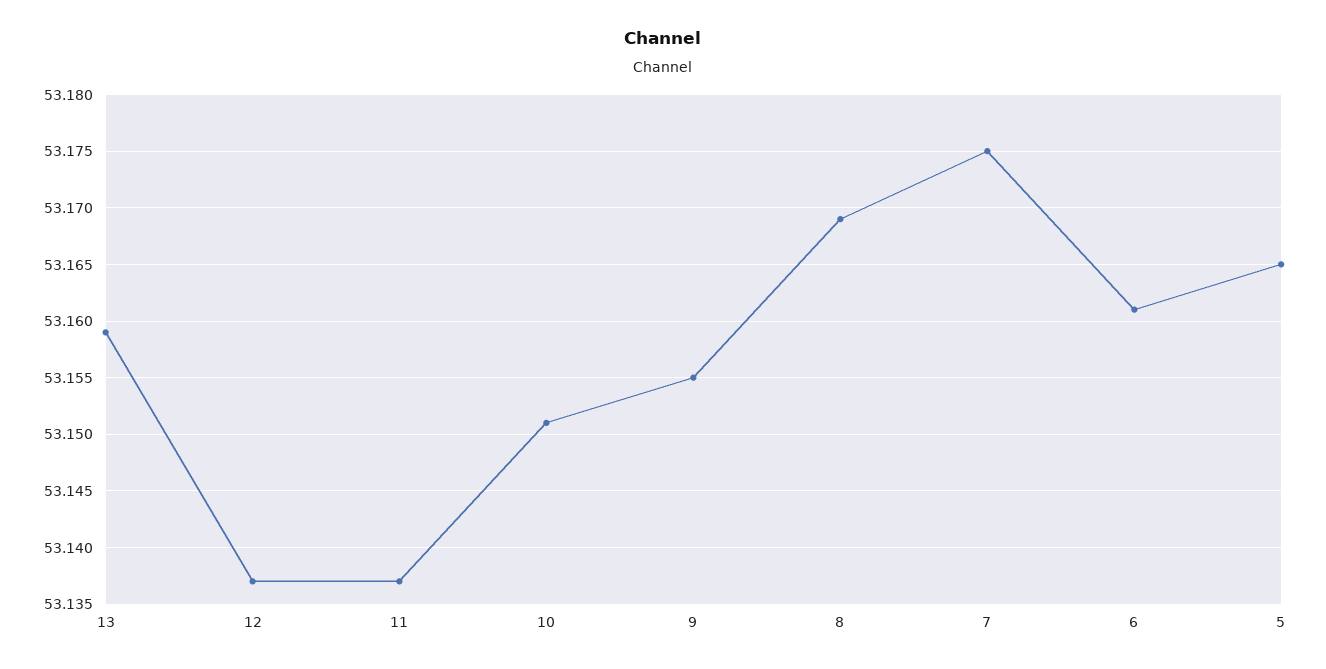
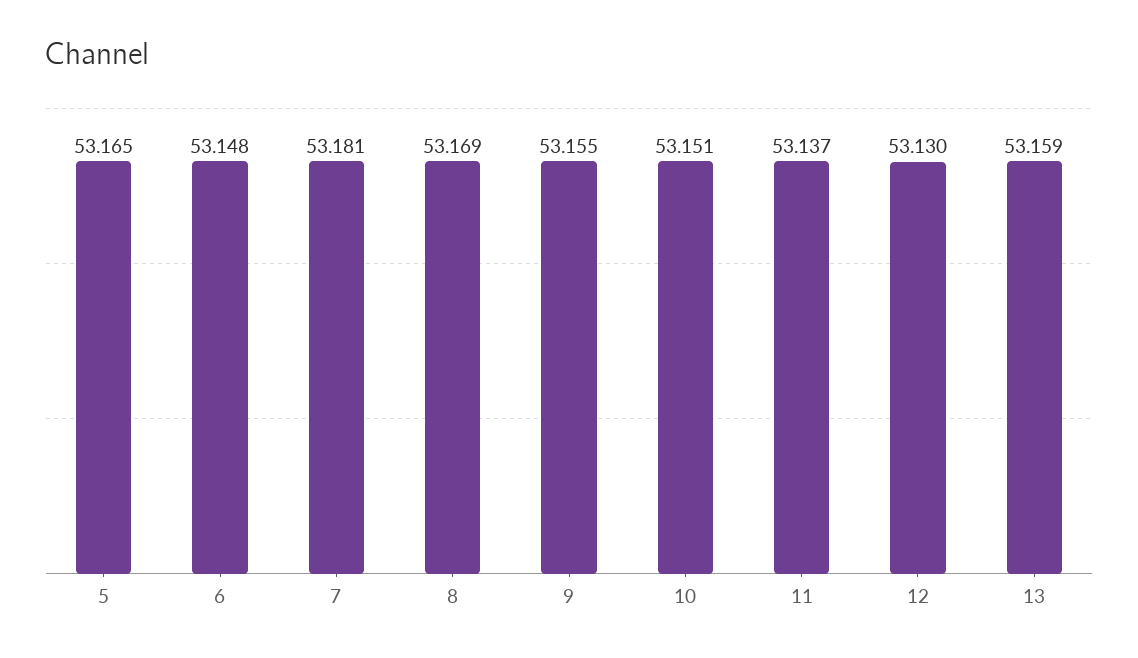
  {
    "13": 53.159,
-   "12": 53.137,
+   "12": 53.13,
    "11": 53.137,
    "10": 53.151,
    "9": 53.155,
    "8": 53.169,
-   "7": 53.175,
+   "7": 53.181,
-   "6": 53.161,
+   "6": 53.148,
    "5": 53.165
  }

